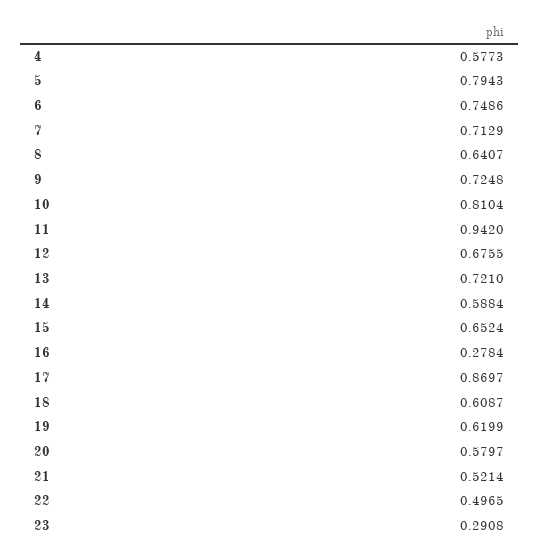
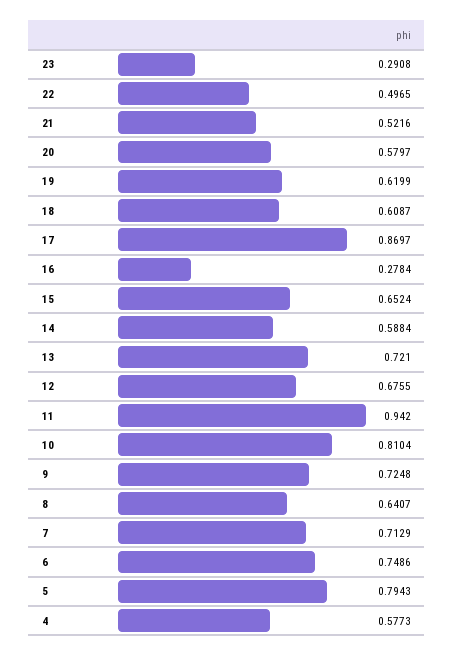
  {
    "4": 0.5773,
    "5": 0.7943,
    "6": 0.7486,
    "7": 0.7129,
    "8": 0.6407,
    "9": 0.7248,
    "10": 0.8104,
    "11": 0.942,
    "12": 0.6755,
    "13": 0.721,
    "14": 0.5884,
    "15": 0.6524,
    "16": 0.2784,
    "17": 0.8697,
    "18": 0.6087,
    "19": 0.6199,
    "20": 0.5797,
-   "21": 0.5214,
+   "21": 0.5216,
    "22": 0.4965,
    "23": 0.2908
  }

